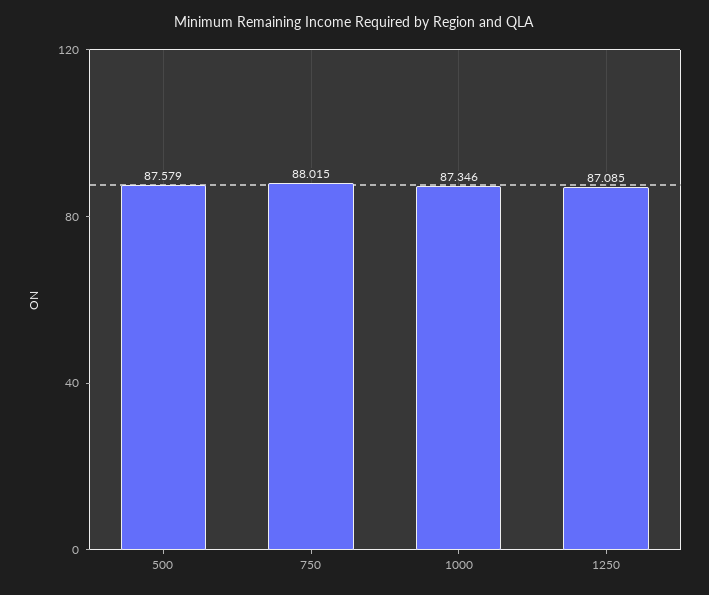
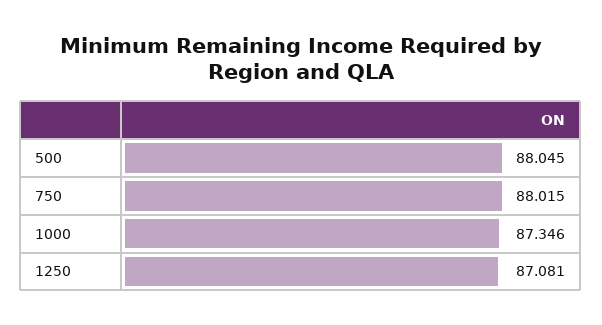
  {
-   "500": 87.579,
+   "500": 88.045,
    "750": 88.015,
    "1000": 87.346,
-   "1250": 87.085
+   "1250": 87.081
  }

